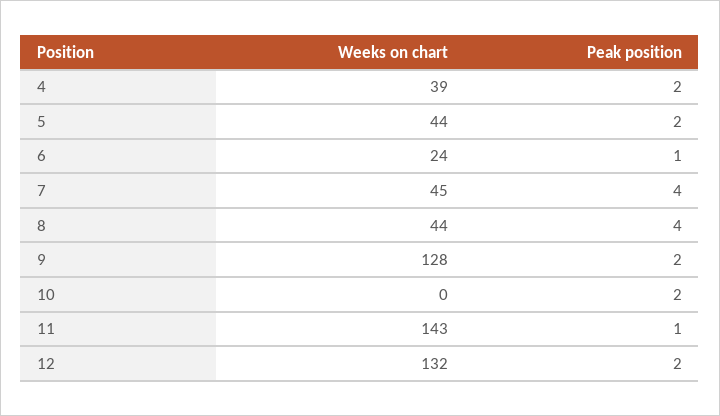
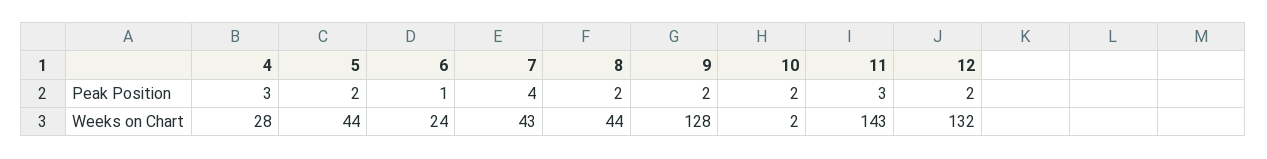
  {
    "Weeks on chart": {
-     "4": 39,
+     "4": 28,
      "5": 44,
      "6": 24,
-     "7": 45,
+     "7": 43,
      "8": 44,
      "9": 128,
-     "10": 0,
+     "10": 2,
      "11": 143,
      "12": 132
    },
    "Peak position": {
-     "4": 2,
+     "4": 3,
      "5": 2,
      "6": 1,
      "7": 4,
-     "8": 4,
+     "8": 2,
      "9": 2,
      "10": 2,
-     "11": 1,
+     "11": 3,
      "12": 2
    }
  }

